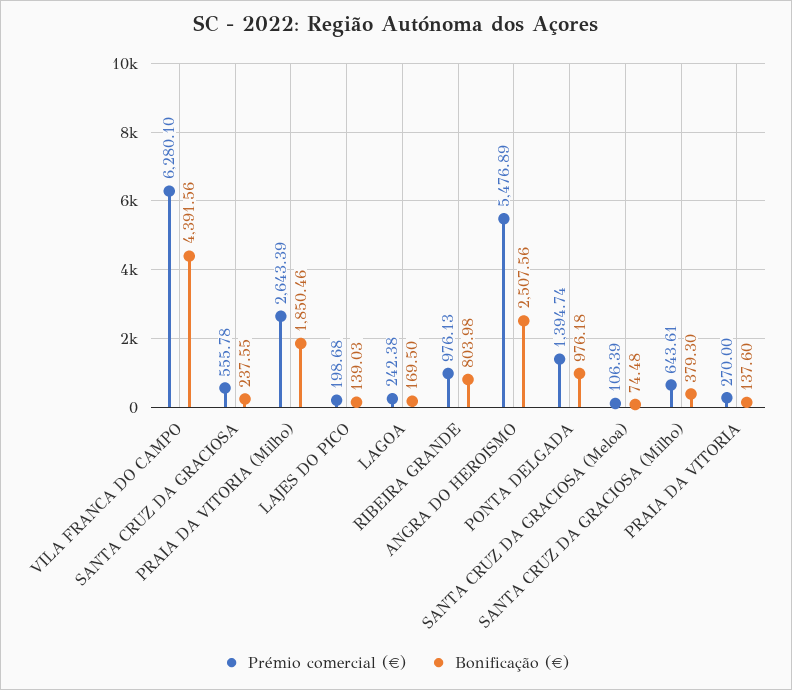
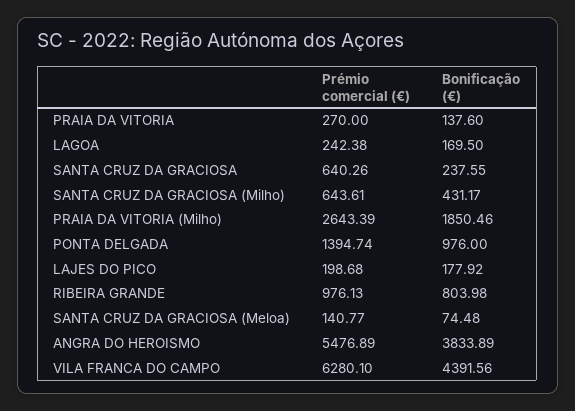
  {
    "Prémio comercial (€)": {
      "VILA FRANCA DO CAMPO": 6280.1,
-     "SANTA CRUZ DA GRACIOSA": 555.78,
+     "SANTA CRUZ DA GRACIOSA": 640.26,
      "PRAIA DA VITORIA (Milho)": 2643.39,
      "LAJES DO PICO": 198.68,
      "LAGOA": 242.38,
      "RIBEIRA GRANDE": 976.13,
      "ANGRA DO HEROISMO": 5476.89,
      "PONTA DELGADA": 1394.74,
-     "SANTA CRUZ DA GRACIOSA (Meloa)": 106.39,
+     "SANTA CRUZ DA GRACIOSA (Meloa)": 140.77,
      "SANTA CRUZ DA GRACIOSA (Milho)": 643.61,
      "PRAIA DA VITORIA": 270
    },
    "Bonificação (€)": {
      "VILA FRANCA DO CAMPO": 4391.56,
      "SANTA CRUZ DA GRACIOSA": 237.55,
      "PRAIA DA VITORIA (Milho)": 1850.46,
-     "LAJES DO PICO": 139.03,
+     "LAJES DO PICO": 177.92,
      "LAGOA": 169.5,
      "RIBEIRA GRANDE": 803.98,
-     "ANGRA DO HEROISMO": 2507.56,
+     "ANGRA DO HEROISMO": 3833.89,
-     "PONTA DELGADA": 976.18,
+     "PONTA DELGADA": 976,
      "SANTA CRUZ DA GRACIOSA (Meloa)": 74.48,
-     "SANTA CRUZ DA GRACIOSA (Milho)": 379.3,
+     "SANTA CRUZ DA GRACIOSA (Milho)": 431.17,
      "PRAIA DA VITORIA": 137.6
    }
  }

